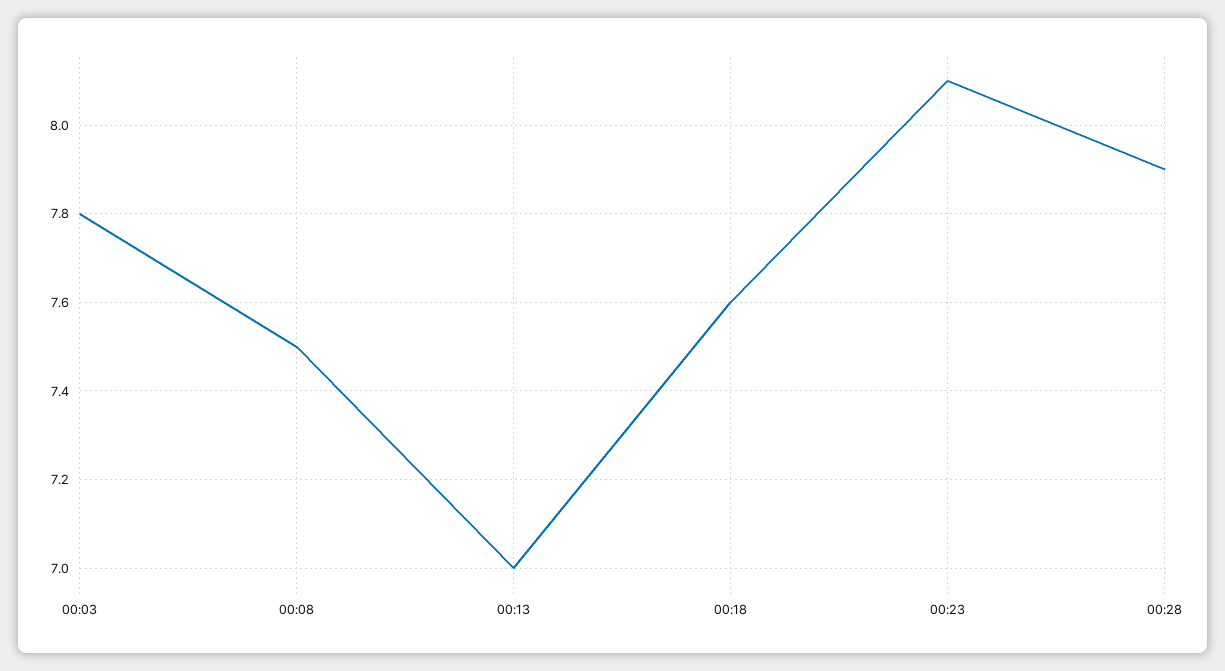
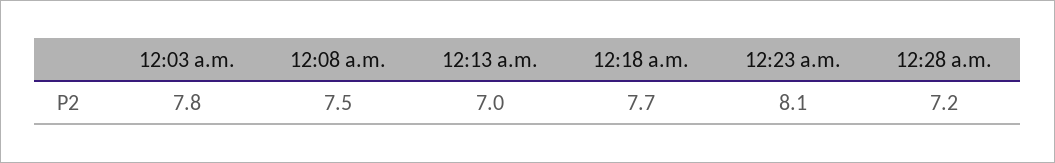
  {
    "00:03": 7.8,
    "00:08": 7.5,
    "00:13": 7,
-   "00:18": 7.6,
+   "00:18": 7.7,
    "00:23": 8.1,
-   "00:28": 7.9
+   "00:28": 7.2
  }

